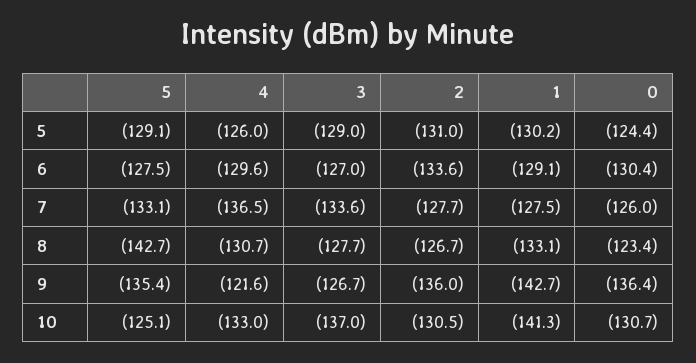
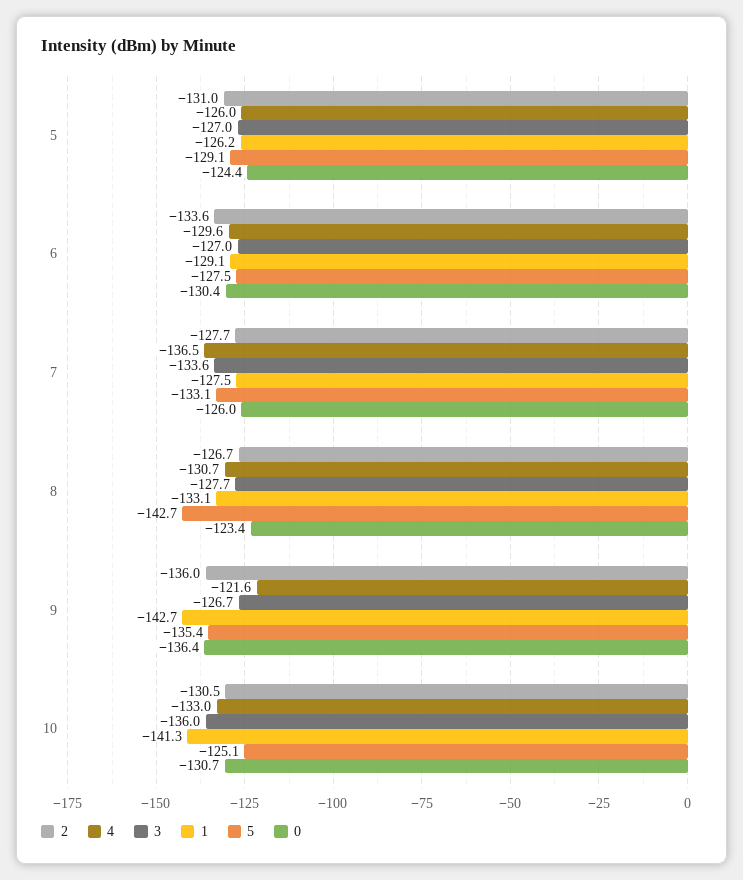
  {
    "5": {
      "5": -129.1,
      "6": -127.5,
      "7": -133.1,
      "8": -142.7,
      "9": -135.4,
      "10": -125.1
    },
    "4": {
      "5": -126,
      "6": -129.6,
      "7": -136.5,
      "8": -130.7,
      "9": -121.6,
      "10": -133
    },
    "3": {
-     "5": -129,
+     "5": -127,
      "6": -127,
      "7": -133.6,
      "8": -127.7,
      "9": -126.7,
-     "10": -137
+     "10": -136
    },
    "2": {
      "5": -131,
      "6": -133.6,
      "7": -127.7,
      "8": -126.7,
      "9": -136,
      "10": -130.5
    },
    "1": {
-     "5": -130.2,
+     "5": -126.2,
      "6": -129.1,
      "7": -127.5,
      "8": -133.1,
      "9": -142.7,
      "10": -141.3
    },
    "0": {
      "5": -124.4,
      "6": -130.4,
      "7": -126,
      "8": -123.4,
      "9": -136.4,
      "10": -130.7
    }
  }

